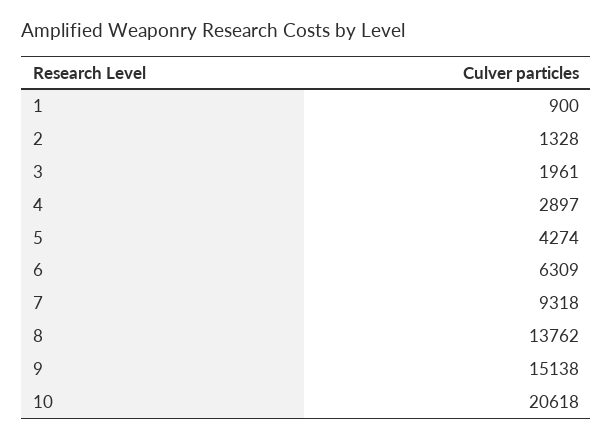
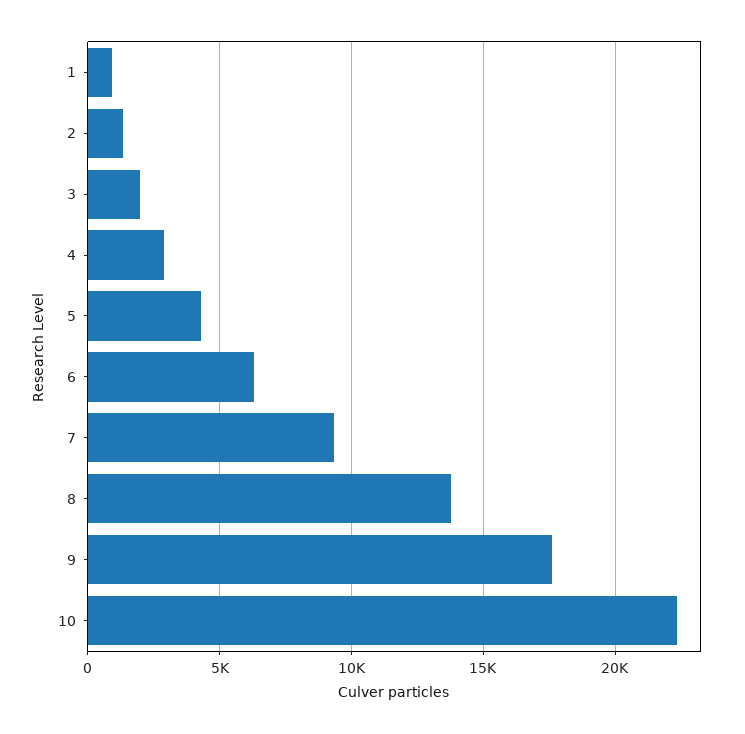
  {
    "1": 900,
    "2": 1328,
    "3": 1961,
    "4": 2897,
    "5": 4274,
    "6": 6309,
    "7": 9318,
    "8": 13762,
-   "9": 15138,
+   "9": 17500,
-   "10": 20618
+   "10": 22500
  }

